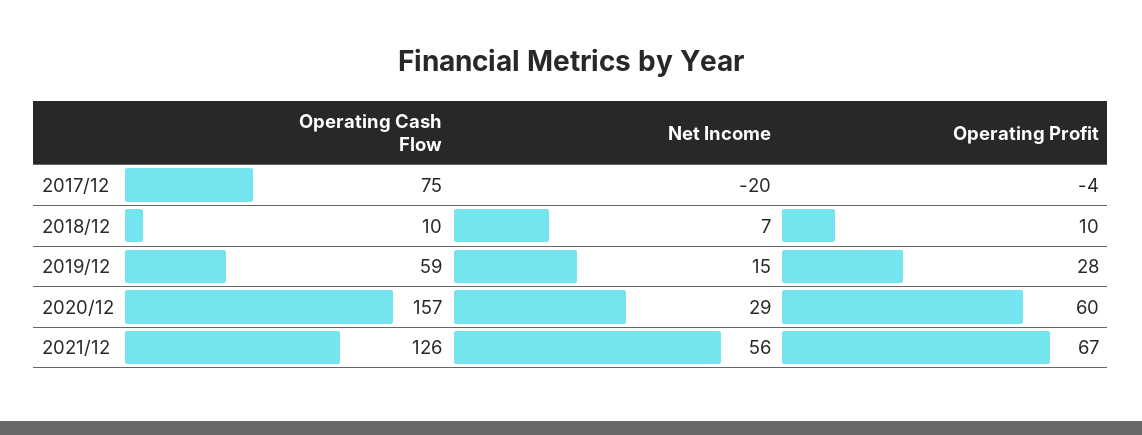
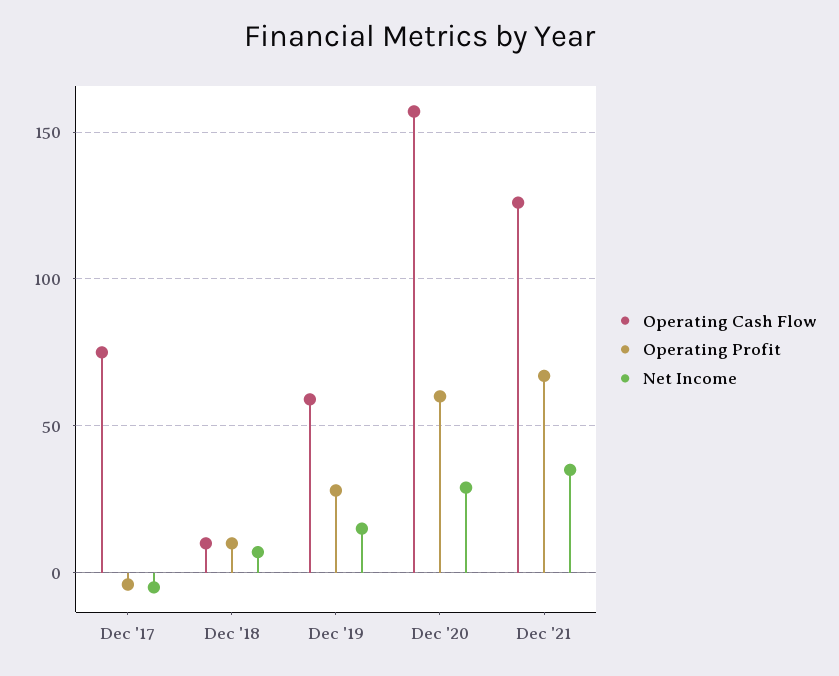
  {
    "Operating Cash Flow": {
      "2017/12": 75,
      "2018/12": 10,
      "2019/12": 59,
      "2020/12": 157,
      "2021/12": 126
    },
    "Net Income": {
-     "2017/12": -20,
+     "2017/12": -5,
      "2018/12": 7,
      "2019/12": 15,
      "2020/12": 29,
-     "2021/12": 56
+     "2021/12": 35
    },
    "Operating Profit": {
      "2017/12": -4,
      "2018/12": 10,
      "2019/12": 28,
      "2020/12": 60,
      "2021/12": 67
    }
  }

